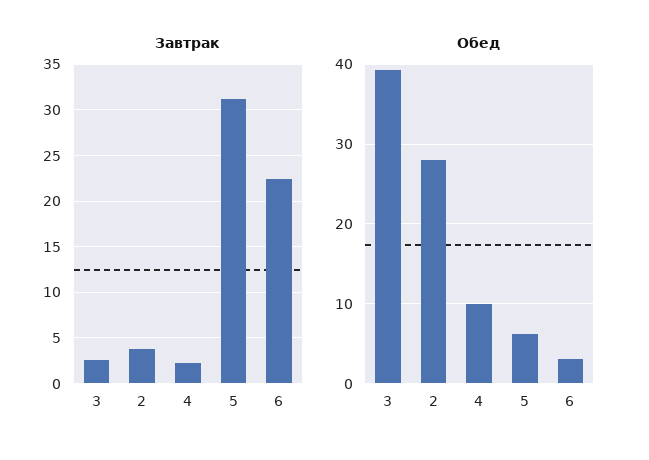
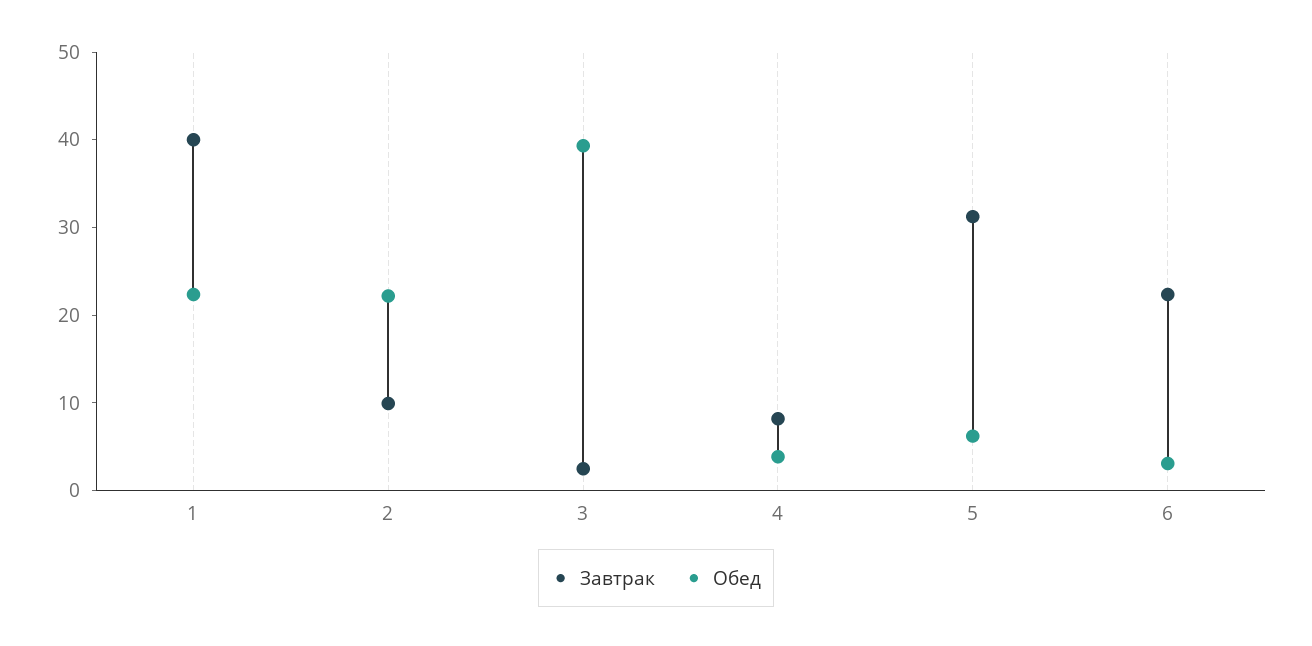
  {
    "Завтрак": {
      "3": 3,
-     "2": 4,
+     "2": 10,
-     "4": 2,
+     "4": 8,
      "5": 31,
-     "6": 22
+     "6": 22,
+     "1": 40
    },
    "Обед": {
      "3": 39,
-     "2": 28,
+     "2": 22,
-     "4": 10,
+     "4": 4,
      "5": 6,
-     "6": 3
+     "6": 3,
+     "1": 22
    }
  }

